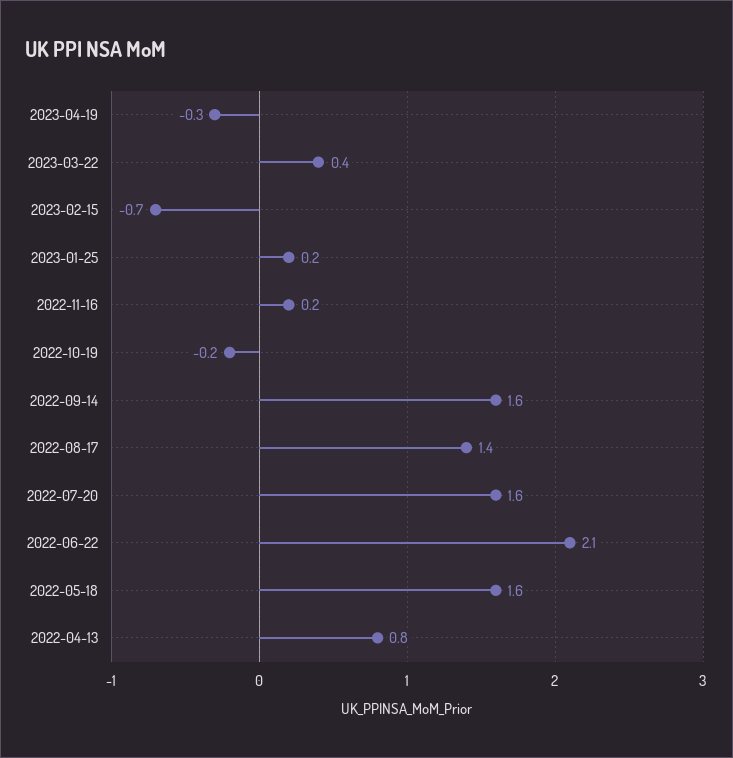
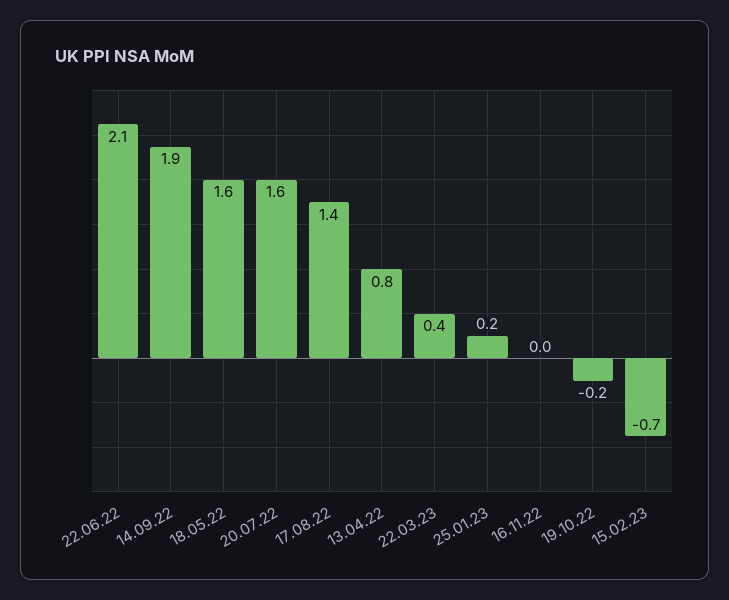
  {
-   "2023-04-19": -0.3,
    "2023-03-22": 0.4,
    "2023-02-15": -0.7,
    "2023-01-25": 0.2,
-   "2022-11-16": 0.2,
+   "2022-11-16": 0,
    "2022-10-19": -0.2,
-   "2022-09-14": 1.6,
+   "2022-09-14": 1.9,
    "2022-08-17": 1.4,
    "2022-07-20": 1.6,
    "2022-06-22": 2.1,
    "2022-05-18": 1.6,
    "2022-04-13": 0.8
  }

